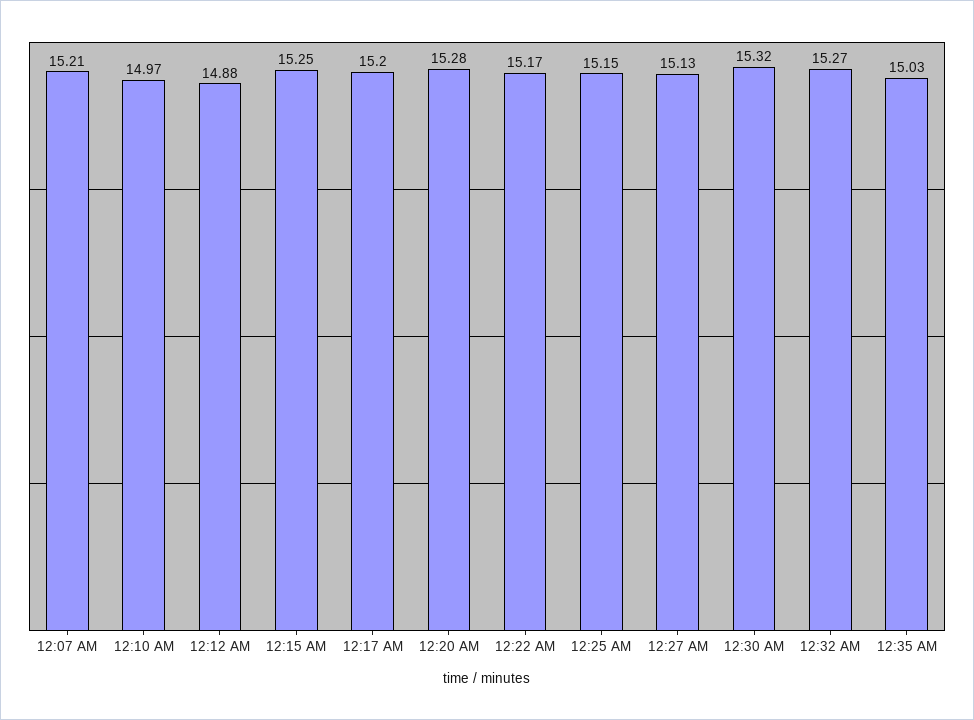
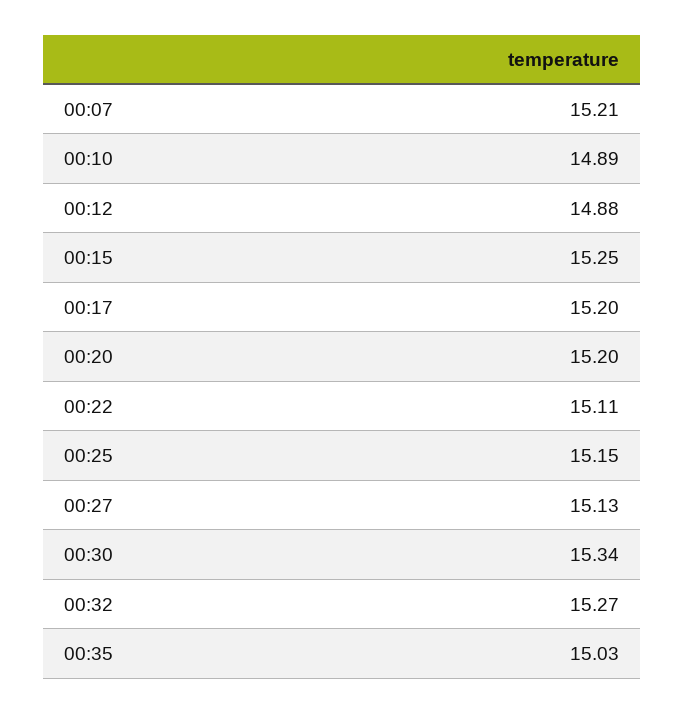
  {
    "12:07 AM": 15.21,
-   "12:10 AM": 14.97,
+   "12:10 AM": 14.89,
    "12:12 AM": 14.88,
    "12:15 AM": 15.25,
    "12:17 AM": 15.2,
-   "12:20 AM": 15.28,
+   "12:20 AM": 15.2,
-   "12:22 AM": 15.17,
+   "12:22 AM": 15.11,
    "12:25 AM": 15.15,
    "12:27 AM": 15.13,
-   "12:30 AM": 15.32,
+   "12:30 AM": 15.34,
    "12:32 AM": 15.27,
    "12:35 AM": 15.03
  }

